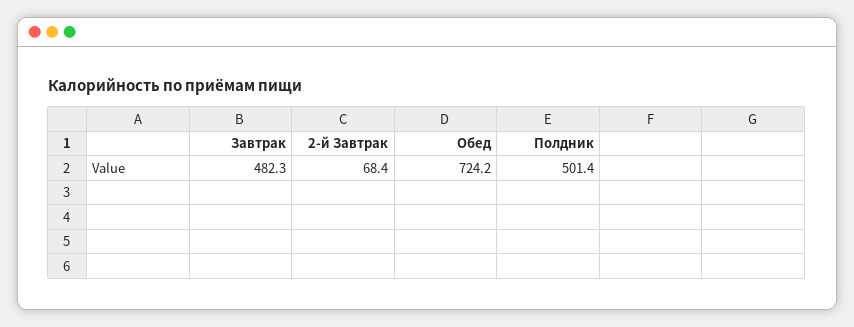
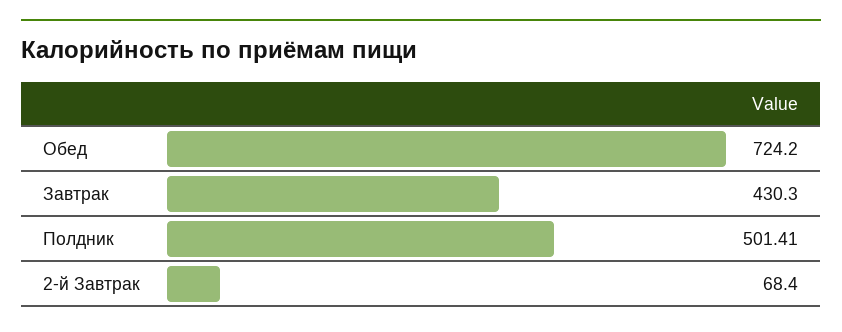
  {
-   "Завтрак": 482.3,
+   "Завтрак": 430.3,
    "2-й Завтрак": 68.4,
    "Обед": 724.2,
    "Полдник": 501.41
  }

